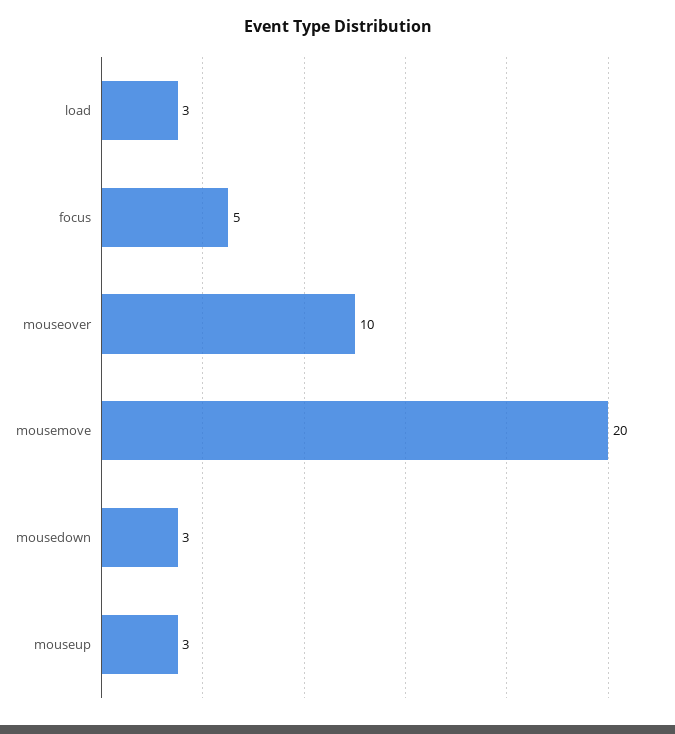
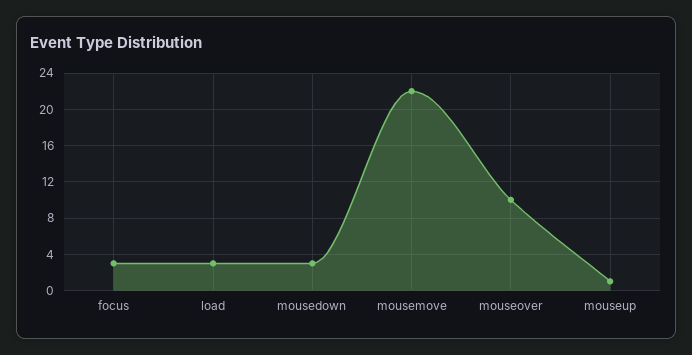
  {
    "load": 3,
-   "focus": 5,
+   "focus": 3,
    "mouseover": 10,
-   "mousemove": 20,
+   "mousemove": 22,
    "mousedown": 3,
-   "mouseup": 3
+   "mouseup": 1
  }

